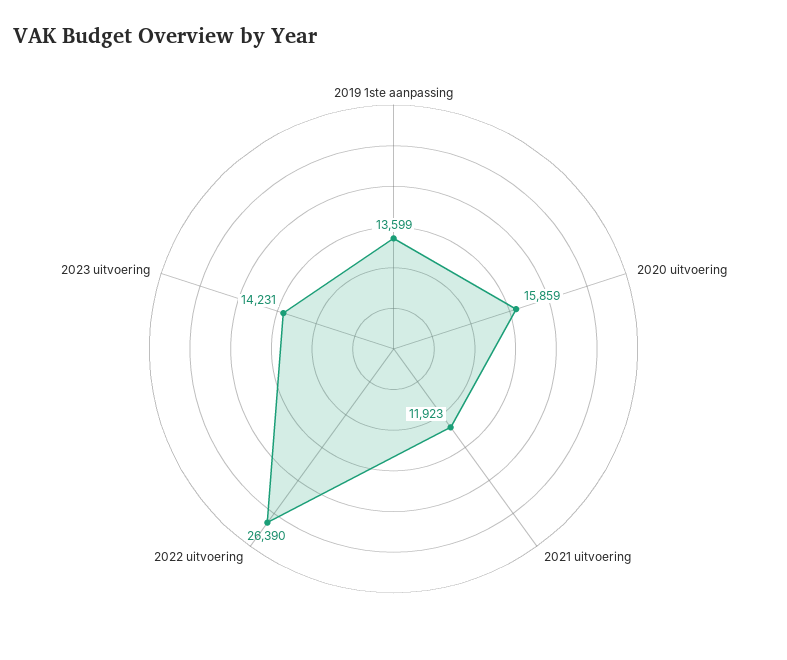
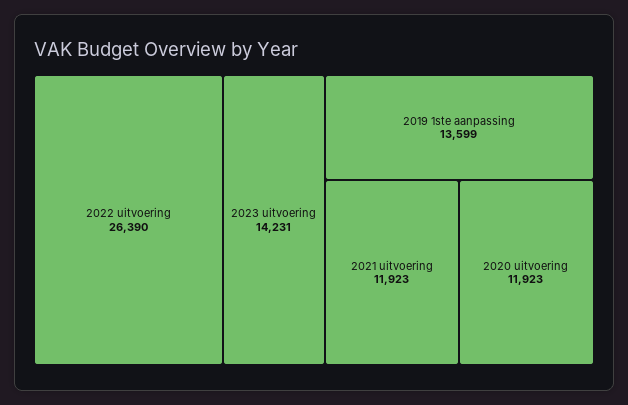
  {
    "2019 1ste aanpassing": 13599,
-   "2020 uitvoering": 15859,
+   "2020 uitvoering": 11923,
    "2021 uitvoering": 11923,
    "2022 uitvoering": 26390,
    "2023 uitvoering": 14231
  }

